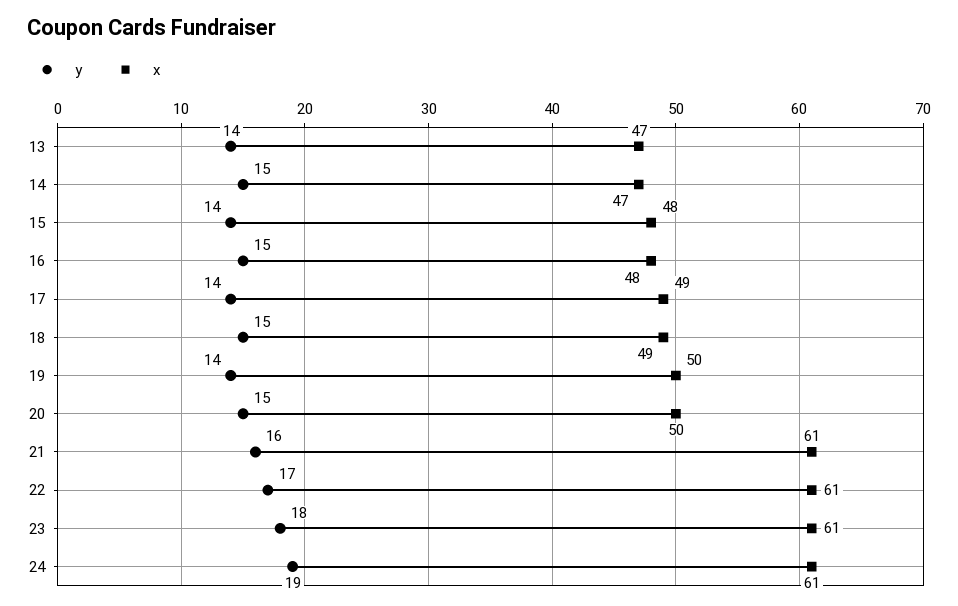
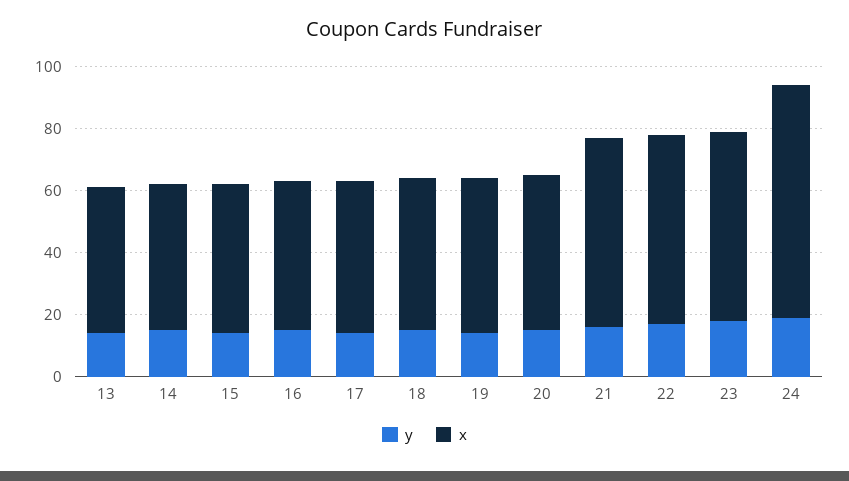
  {
    "y": {
      "13": 14,
      "14": 15,
      "15": 14,
      "16": 15,
      "17": 14,
      "18": 15,
      "19": 14,
      "20": 15,
      "21": 16,
      "22": 17,
      "23": 18,
      "24": 19
    },
    "x": {
      "13": 47,
      "14": 47,
      "15": 48,
      "16": 48,
      "17": 49,
      "18": 49,
      "19": 50,
      "20": 50,
      "21": 61,
      "22": 61,
      "23": 61,
-     "24": 61
+     "24": 75
    }
  }

